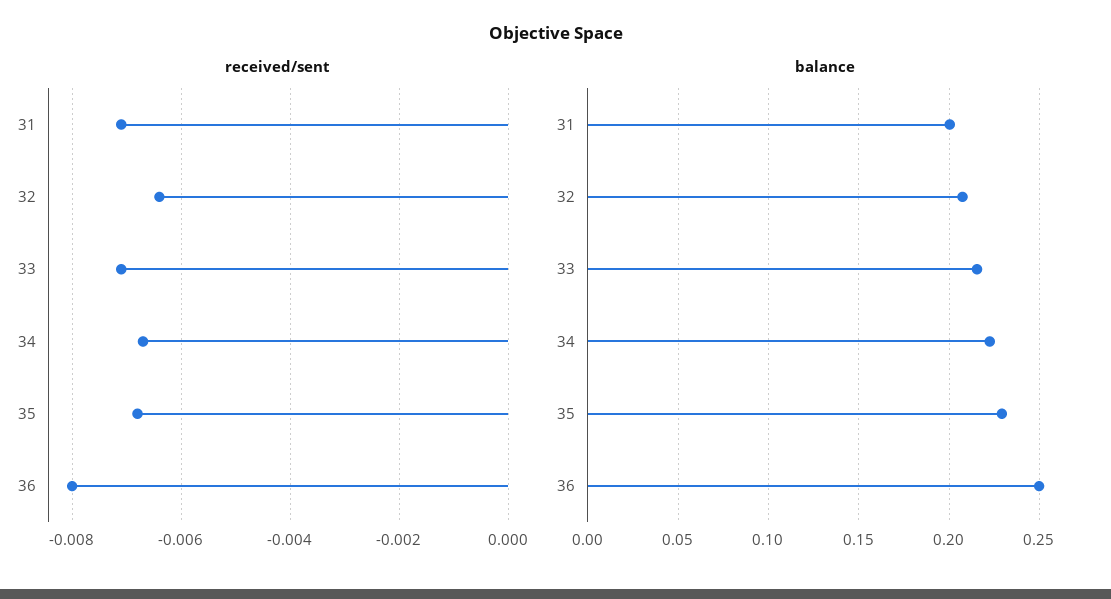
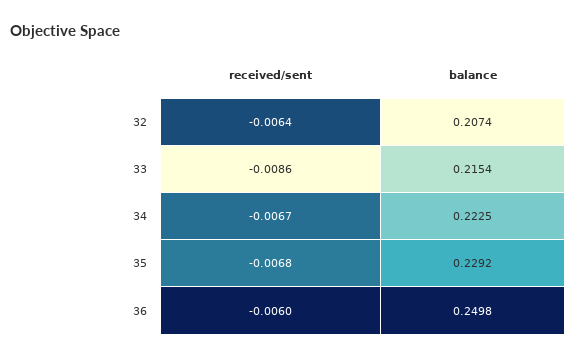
  {
    "received/sent": {
-     "31": -0.007,
      "32": -0.0064,
-     "33": -0.007,
+     "33": -0.0086,
      "34": -0.0067,
      "35": -0.0068,
-     "36": -0.008
+     "36": -0.006
    },
    "balance": {
-     "31": 0.2,
      "32": 0.2074,
      "33": 0.2154,
      "34": 0.2225,
      "35": 0.2292,
      "36": 0.2498
    }
  }

